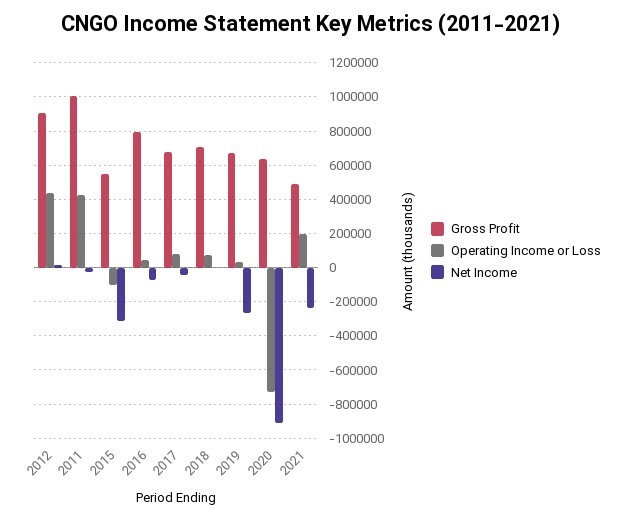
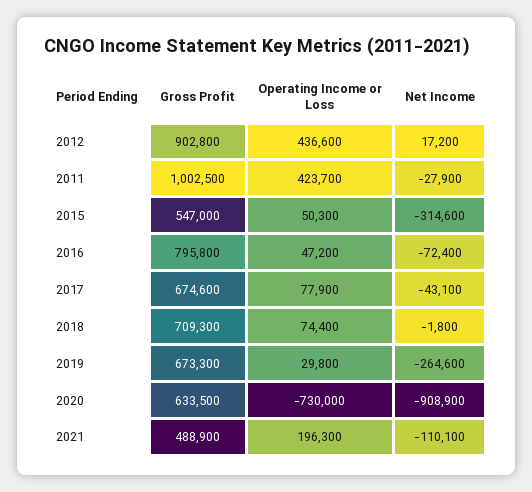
  {
    "Gross Profit": {
      "2012": 902800,
      "2011": 1002500,
      "2015": 547000,
      "2016": 795800,
      "2017": 674600,
      "2018": 709300,
      "2019": 673300,
      "2020": 633500,
      "2021": 488900
    },
    "Operating Income or Loss": {
      "2012": 436600,
      "2011": 423700,
-     "2015": -100000,
+     "2015": 50300,
      "2016": 47200,
      "2017": 77900,
      "2018": 74400,
      "2019": 29800,
      "2020": -730000,
      "2021": 196300
    },
    "Net Income": {
      "2012": 17200,
      "2011": -27900,
      "2015": -314600,
      "2016": -72400,
      "2017": -43100,
      "2018": -1800,
      "2019": -264600,
      "2020": -908900,
-     "2021": -250000
+     "2021": -110100
    }
  }

